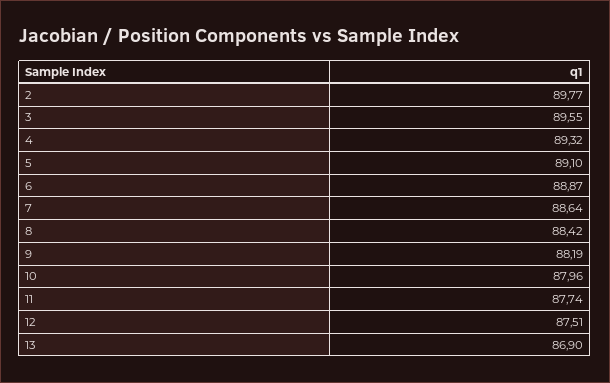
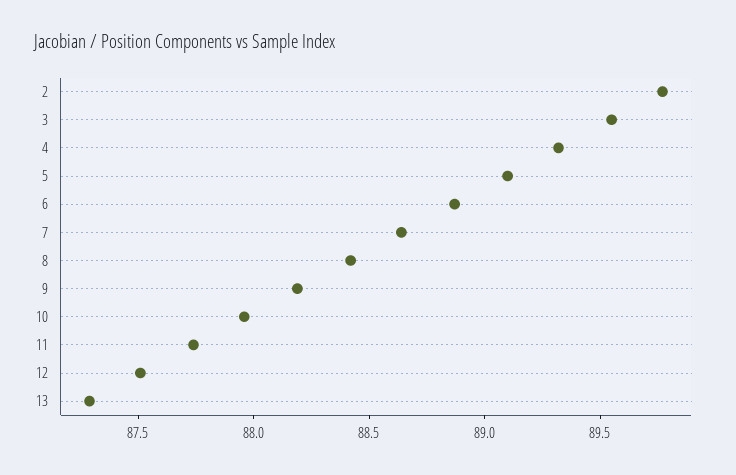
  {
    "2": 89.77,
    "3": 89.55,
    "4": 89.32,
    "5": 89.1,
    "6": 88.87,
    "7": 88.64,
    "8": 88.42,
    "9": 88.19,
    "10": 87.96,
    "11": 87.74,
    "12": 87.51,
-   "13": 86.9
+   "13": 87.3
  }

